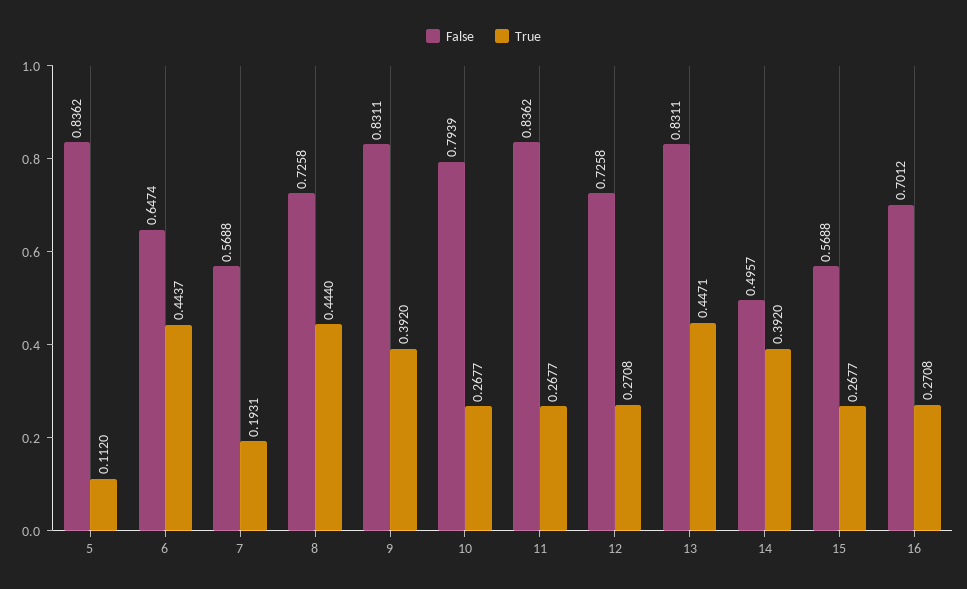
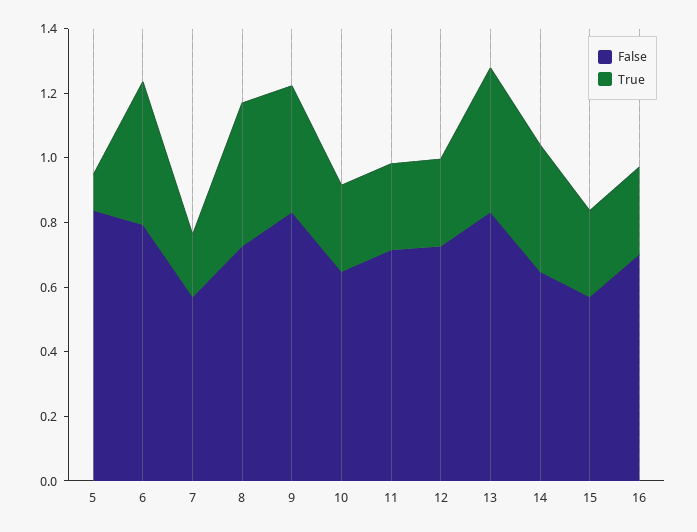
  {
    "False": {
      "5": 0.8362,
-     "6": 0.6474,
+     "6": 0.8,
      "7": 0.5688,
      "8": 0.7258,
      "9": 0.8311,
-     "10": 0.7939,
+     "10": 0.65,
-     "11": 0.8362,
+     "11": 0.7,
      "12": 0.7258,
      "13": 0.8311,
-     "14": 0.4957,
+     "14": 0.65,
      "15": 0.5688,
      "16": 0.7012
    },
    "True": {
      "5": 0.112,
      "6": 0.4437,
      "7": 0.1931,
      "8": 0.444,
      "9": 0.392,
      "10": 0.2677,
      "11": 0.2677,
      "12": 0.2708,
      "13": 0.4471,
      "14": 0.392,
      "15": 0.2677,
      "16": 0.2708
    }
  }

